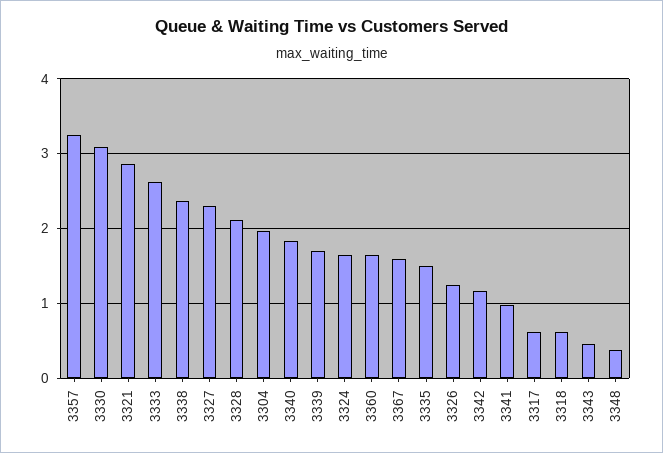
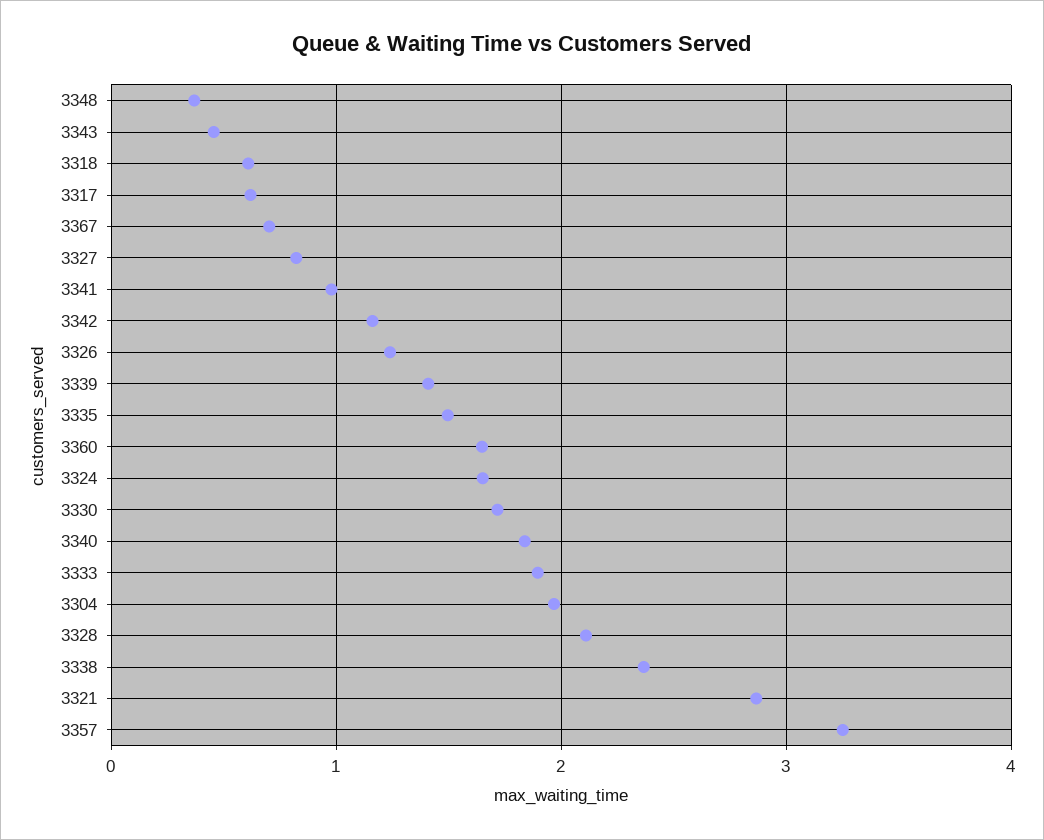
  {
    "3357": 3.3,
-   "3330": 3.1,
+   "3330": 1.7,
    "3321": 2.9,
-   "3333": 2.6,
+   "3333": 1.9,
    "3338": 2.4,
-   "3327": 2.3,
+   "3327": 0.8,
    "3328": 2.1,
    "3304": 2,
    "3340": 1.8,
-   "3339": 1.7,
+   "3339": 1.4,
    "3324": 1.7,
    "3360": 1.6,
-   "3367": 1.6,
+   "3367": 0.7,
    "3335": 1.5,
    "3326": 1.2,
    "3342": 1.2,
    "3341": 1,
    "3317": 0.6,
    "3318": 0.6,
    "3343": 0.5,
    "3348": 0.4
  }

